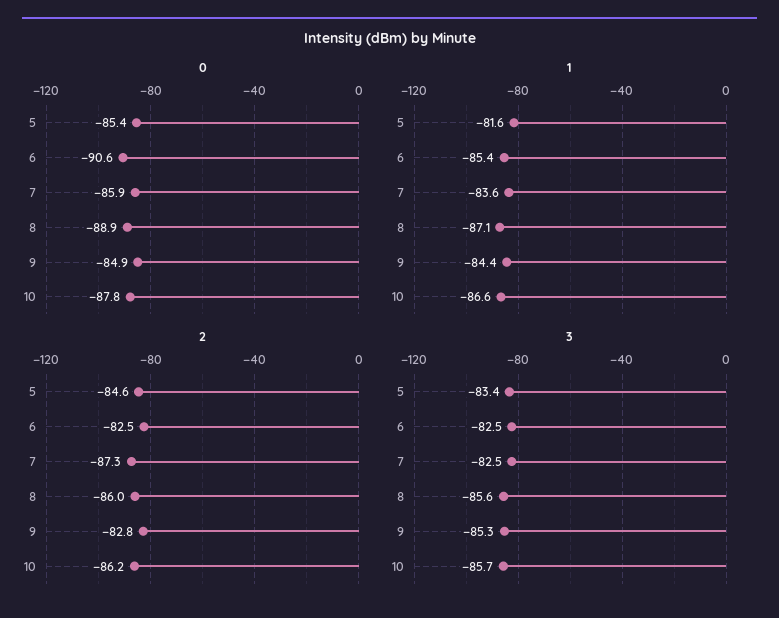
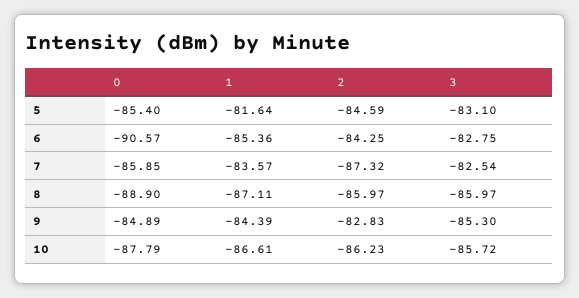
  {
    "0": {
      "5": -85.4,
      "6": -90.57,
      "7": -85.85,
      "8": -88.9,
      "9": -84.89,
      "10": -87.79
    },
    "1": {
      "5": -81.64,
      "6": -85.36,
      "7": -83.57,
      "8": -87.11,
      "9": -84.39,
      "10": -86.61
    },
    "2": {
      "5": -84.59,
-     "6": -82.5,
+     "6": -84.25,
      "7": -87.32,
      "8": -85.97,
      "9": -82.83,
      "10": -86.23
    },
    "3": {
-     "5": -83.4,
+     "5": -83.1,
-     "6": -82.5,
+     "6": -82.75,
      "7": -82.54,
-     "8": -85.6,
+     "8": -85.97,
      "9": -85.3,
      "10": -85.72
    }
  }

